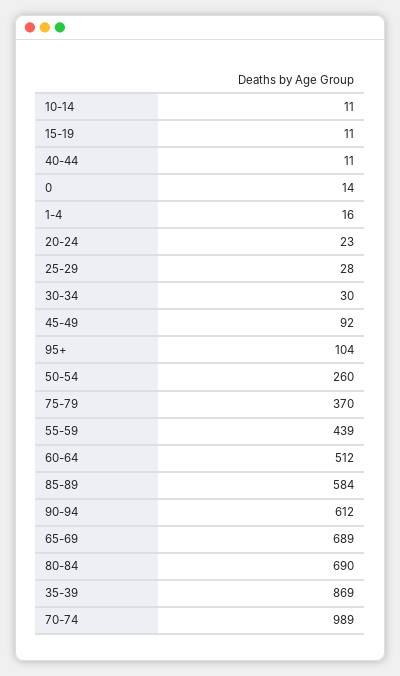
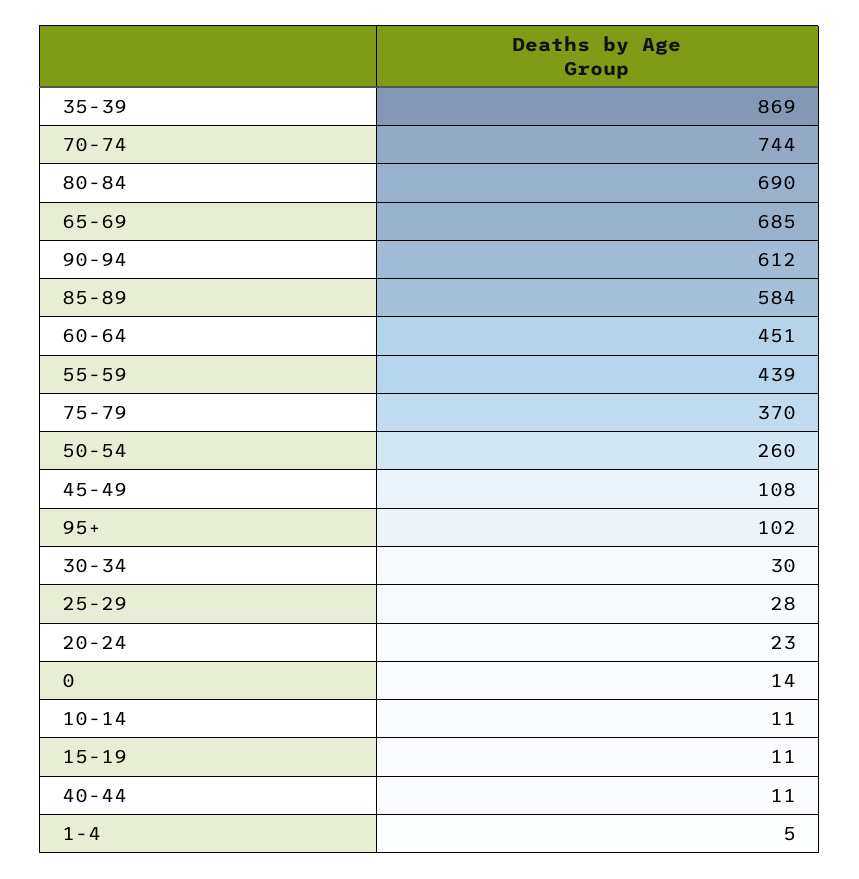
  {
    "10-14": 11,
    "15-19": 11,
    "40-44": 11,
    "0": 14,
-   "1-4": 16,
+   "1-4": 5,
    "20-24": 23,
    "25-29": 28,
    "30-34": 30,
-   "45-49": 92,
+   "45-49": 108,
-   "95+": 104,
+   "95+": 102,
    "50-54": 260,
    "75-79": 370,
    "55-59": 439,
-   "60-64": 512,
+   "60-64": 451,
    "85-89": 584,
    "90-94": 612,
-   "65-69": 689,
+   "65-69": 685,
    "80-84": 690,
    "35-39": 869,
-   "70-74": 989
+   "70-74": 744
  }

